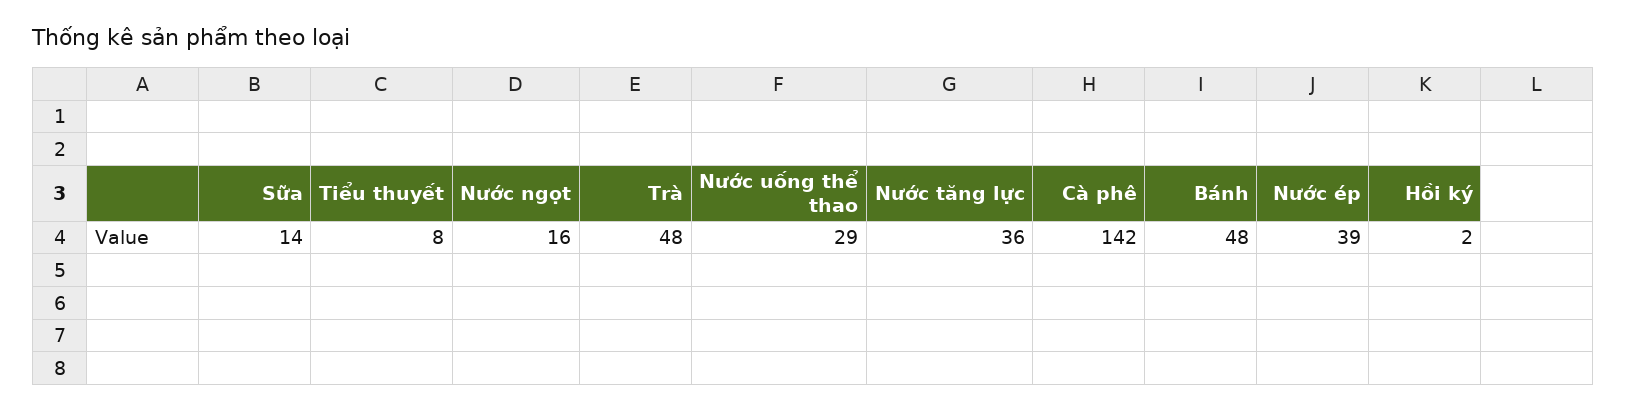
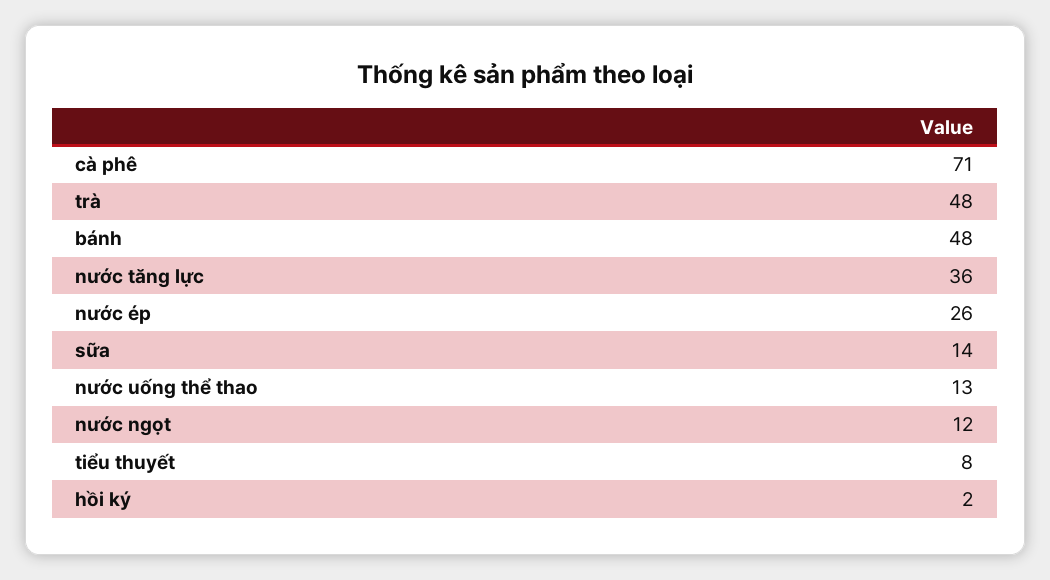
  {
    "Sữa": 14,
    "Tiểu thuyết": 8,
-   "Nước ngọt": 16,
+   "Nước ngọt": 12,
    "Trà": 48,
-   "Nước uống thể thao": 29,
+   "Nước uống thể thao": 13,
    "Nước tăng lực": 36,
-   "Cà phê": 142,
+   "Cà phê": 71,
    "Bánh": 48,
-   "Nước ép": 39,
+   "Nước ép": 26,
    "Hồi ký": 2
  }

